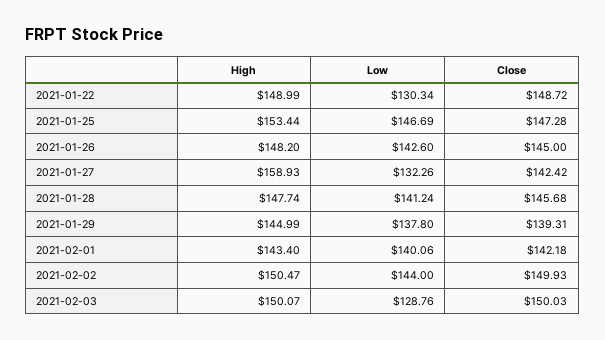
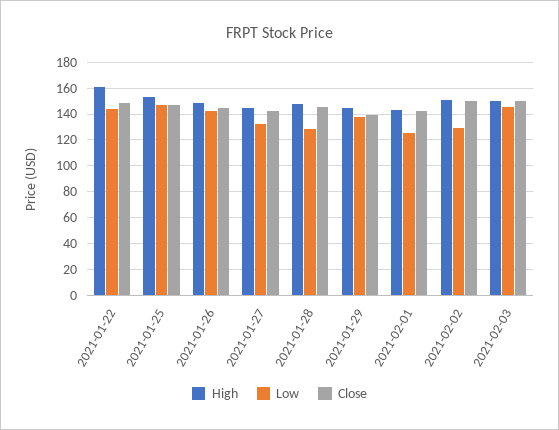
  {
    "High": {
-     "2021-01-22": 148.99,
+     "2021-01-22": 160,
      "2021-01-25": 153.44,
      "2021-01-26": 148.2,
-     "2021-01-27": 158.93,
+     "2021-01-27": 145,
      "2021-01-28": 147.74,
      "2021-01-29": 144.99,
      "2021-02-01": 143.4,
      "2021-02-02": 150.47,
      "2021-02-03": 150.07
    },
    "Low": {
-     "2021-01-22": 130.34,
+     "2021-01-22": 145,
      "2021-01-25": 146.69,
      "2021-01-26": 142.6,
      "2021-01-27": 132.26,
-     "2021-01-28": 141.24,
+     "2021-01-28": 130,
      "2021-01-29": 137.8,
-     "2021-02-01": 140.06,
+     "2021-02-01": 125,
-     "2021-02-02": 144,
+     "2021-02-02": 130,
-     "2021-02-03": 128.76
+     "2021-02-03": 145
    },
    "Close": {
      "2021-01-22": 148.72,
      "2021-01-25": 147.28,
      "2021-01-26": 145,
      "2021-01-27": 142.42,
      "2021-01-28": 145.68,
      "2021-01-29": 139.31,
      "2021-02-01": 142.18,
      "2021-02-02": 149.93,
      "2021-02-03": 150.03
    }
  }

